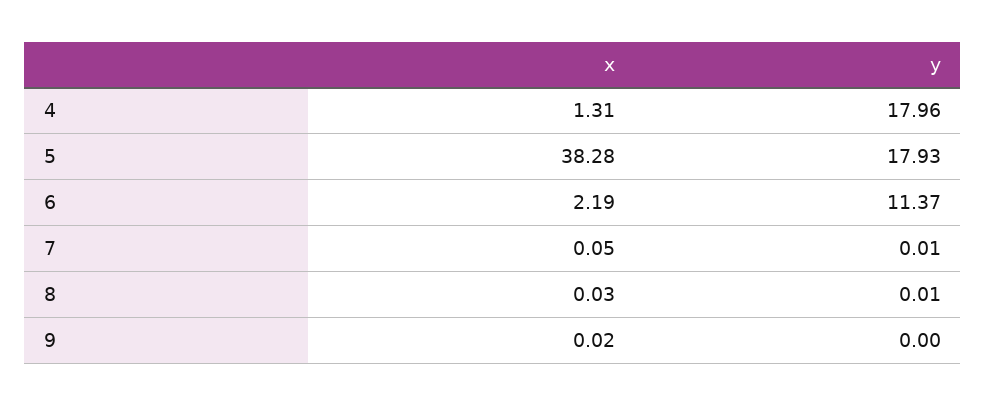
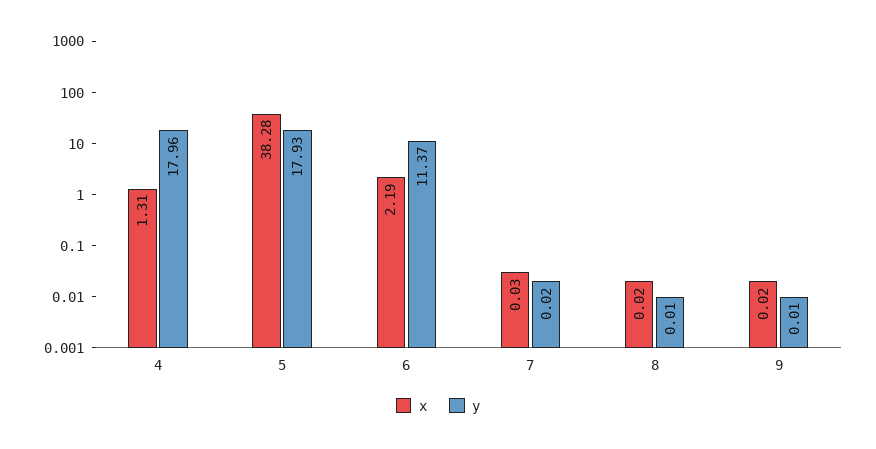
  {
    "x": {
      "4": 1.31,
      "5": 38.28,
      "6": 2.19,
-     "7": 0.05,
+     "7": 0.03,
-     "8": 0.03,
+     "8": 0.02,
      "9": 0.02
    },
    "y": {
      "4": 17.96,
      "5": 17.93,
      "6": 11.37,
-     "7": 0.01,
+     "7": 0.02,
      "8": 0.01,
-     "9": 0
+     "9": 0.01
    }
  }

